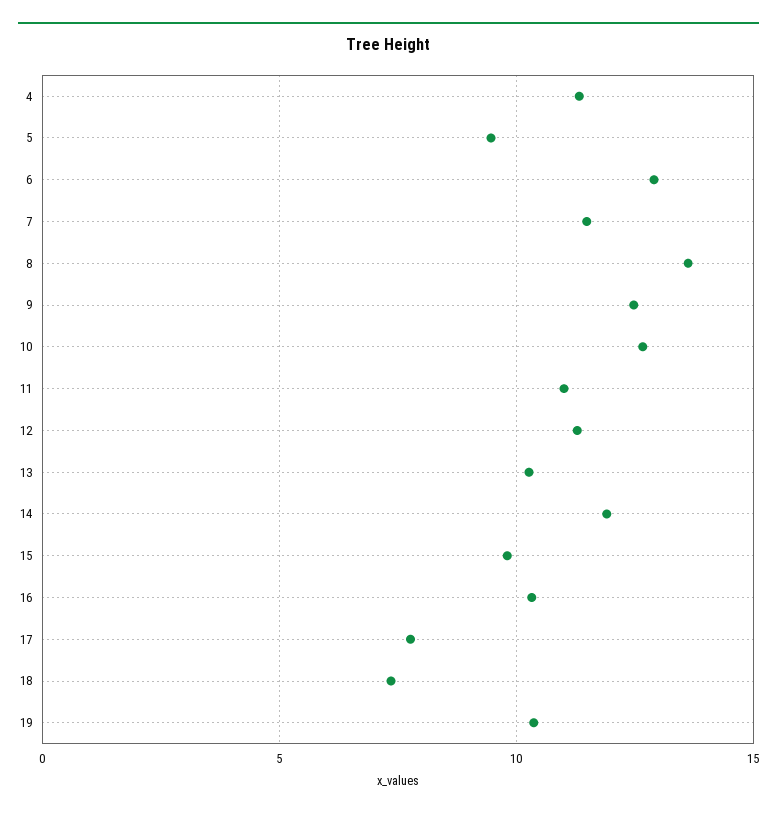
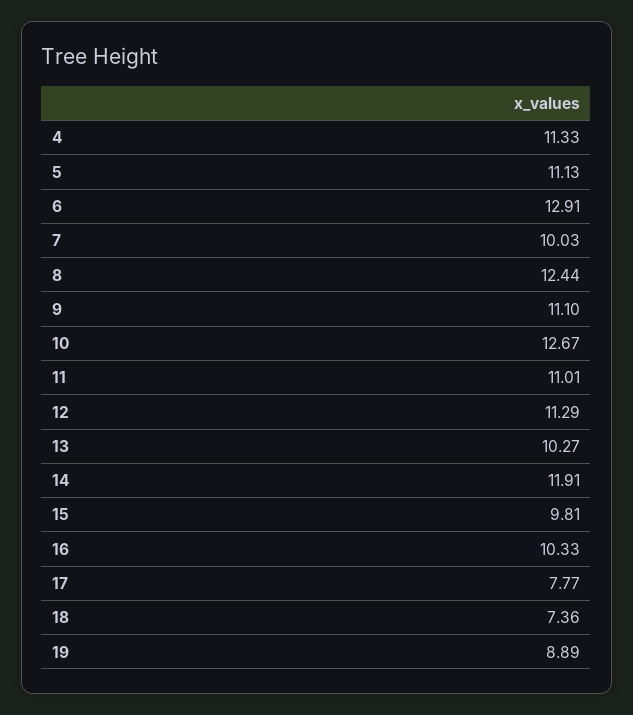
  {
    "4": 11.33,
-   "5": 9.5,
+   "5": 11.13,
    "6": 12.91,
-   "7": 11.5,
+   "7": 10.03,
-   "8": 13.5,
+   "8": 12.44,
-   "9": 12.5,
+   "9": 11.1,
    "10": 12.67,
    "11": 11.01,
    "12": 11.29,
    "13": 10.27,
    "14": 11.91,
    "15": 9.81,
    "16": 10.33,
    "17": 7.77,
    "18": 7.36,
-   "19": 10.5
+   "19": 8.89
  }

